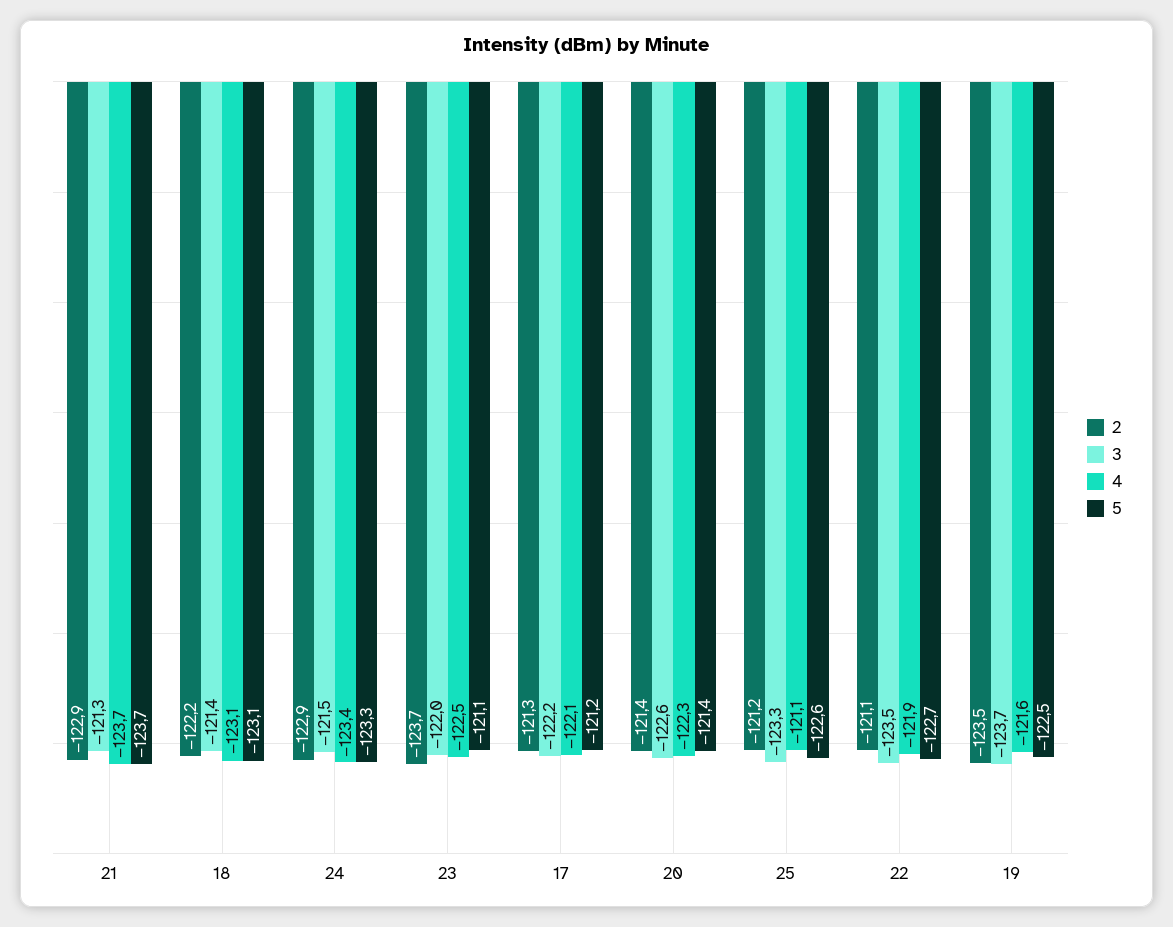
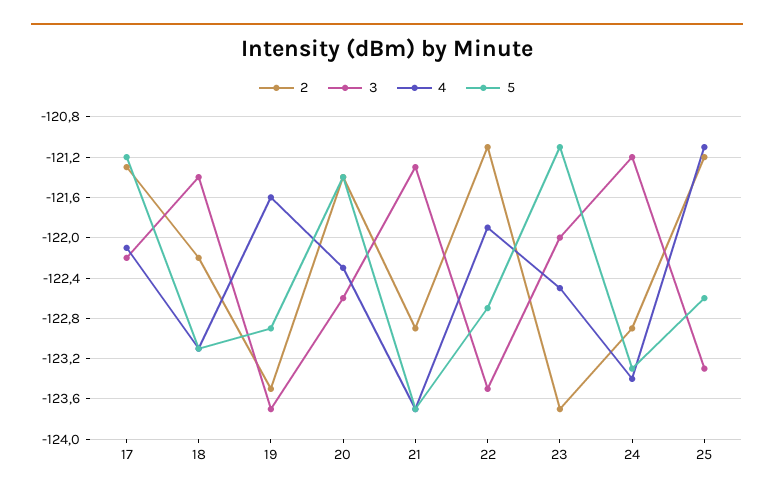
  {
    "2": {
      "21": -122.9,
      "18": -122.2,
      "24": -122.9,
      "23": -123.7,
      "17": -121.3,
      "20": -121.4,
      "25": -121.2,
      "22": -121.1,
      "19": -123.5
    },
    "3": {
      "21": -121.3,
      "18": -121.4,
-     "24": -121.5,
+     "24": -121.2,
      "23": -122,
      "17": -122.2,
      "20": -122.6,
      "25": -123.3,
      "22": -123.5,
      "19": -123.7
    },
    "4": {
      "21": -123.7,
      "18": -123.1,
      "24": -123.4,
      "23": -122.5,
      "17": -122.1,
      "20": -122.3,
      "25": -121.1,
      "22": -121.9,
      "19": -121.6
    },
    "5": {
      "21": -123.7,
      "18": -123.1,
      "24": -123.3,
      "23": -121.1,
      "17": -121.2,
      "20": -121.4,
      "25": -122.6,
      "22": -122.7,
-     "19": -122.5
+     "19": -122.9
    }
  }

